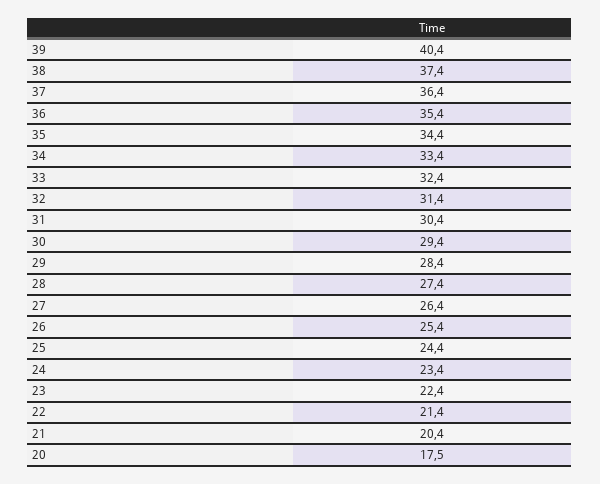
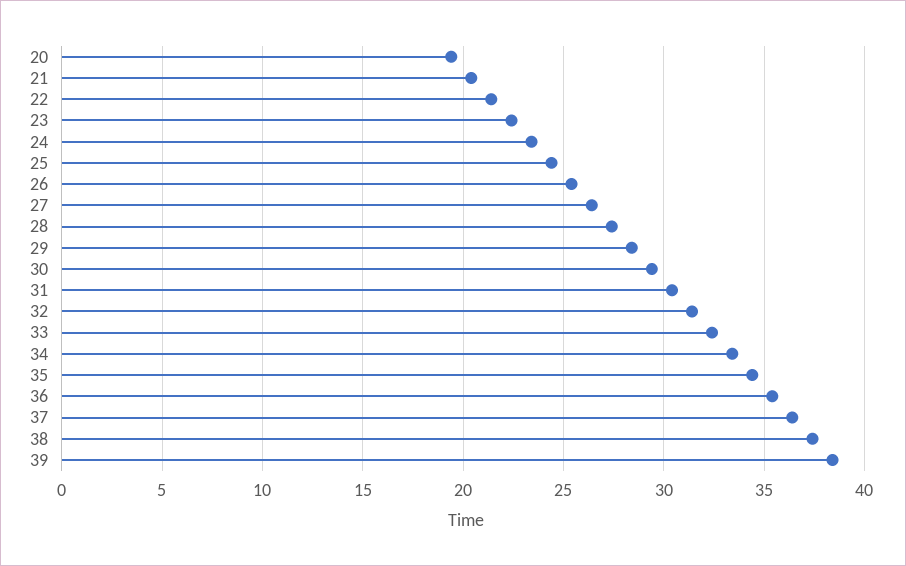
  {
-   "39": 40.4,
+   "39": 38.5,
    "38": 37.4,
    "37": 36.4,
    "36": 35.4,
    "35": 34.4,
    "34": 33.4,
    "33": 32.4,
    "32": 31.4,
    "31": 30.4,
    "30": 29.4,
    "29": 28.4,
    "28": 27.4,
    "27": 26.4,
    "26": 25.4,
    "25": 24.4,
    "24": 23.4,
    "23": 22.4,
    "22": 21.4,
    "21": 20.4,
-   "20": 17.5
+   "20": 19.5
  }

